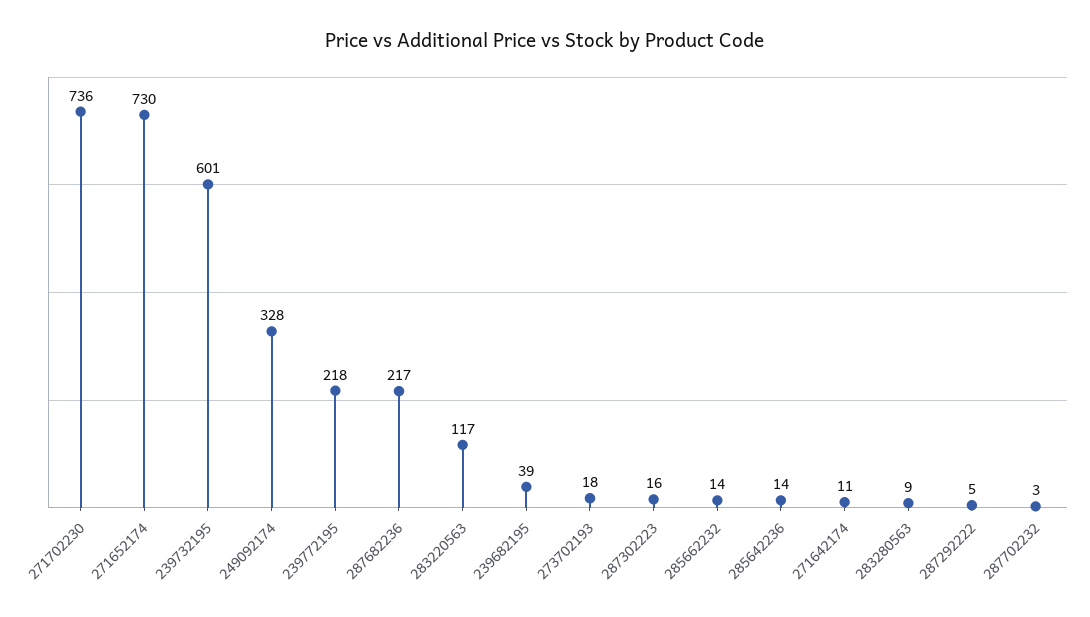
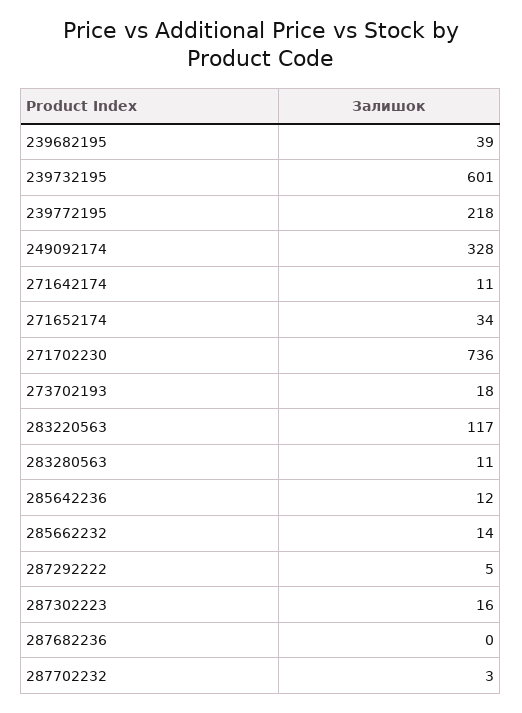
  {
    "271702230": 736,
-   "271652174": 730,
+   "271652174": 34,
    "239732195": 601,
    "249092174": 328,
    "239772195": 218,
-   "287682236": 217,
+   "287682236": 0,
    "283220563": 117,
    "239682195": 39,
    "273702193": 18,
    "287302223": 16,
    "285662232": 14,
-   "285642236": 14,
+   "285642236": 12,
    "271642174": 11,
-   "283280563": 9,
+   "283280563": 11,
    "287292222": 5,
    "287702232": 3
  }

